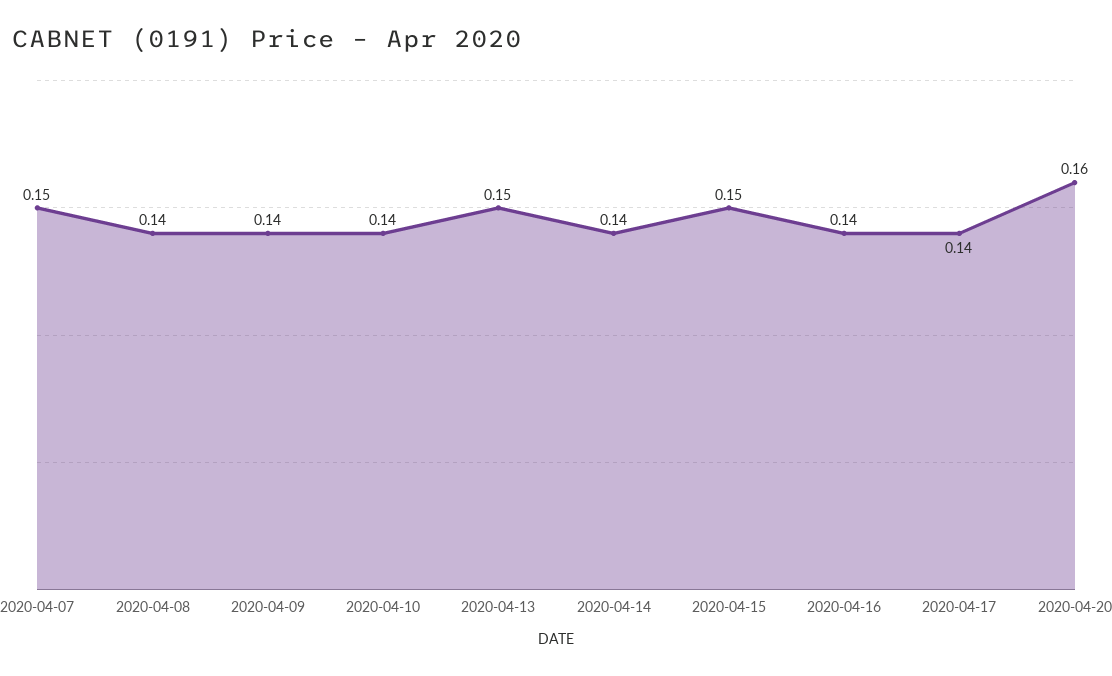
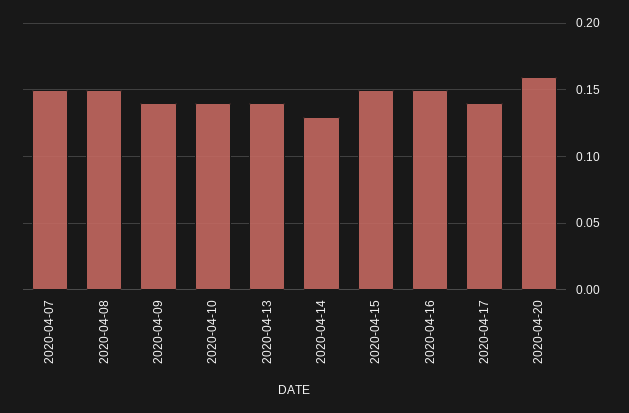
  {
    "2020-04-07": 0.15,
-   "2020-04-08": 0.14,
+   "2020-04-08": 0.15,
    "2020-04-09": 0.14,
    "2020-04-10": 0.14,
-   "2020-04-13": 0.15,
+   "2020-04-13": 0.14,
-   "2020-04-14": 0.14,
+   "2020-04-14": 0.13,
    "2020-04-15": 0.15,
-   "2020-04-16": 0.14,
+   "2020-04-16": 0.15,
    "2020-04-17": 0.14,
    "2020-04-20": 0.16
  }

